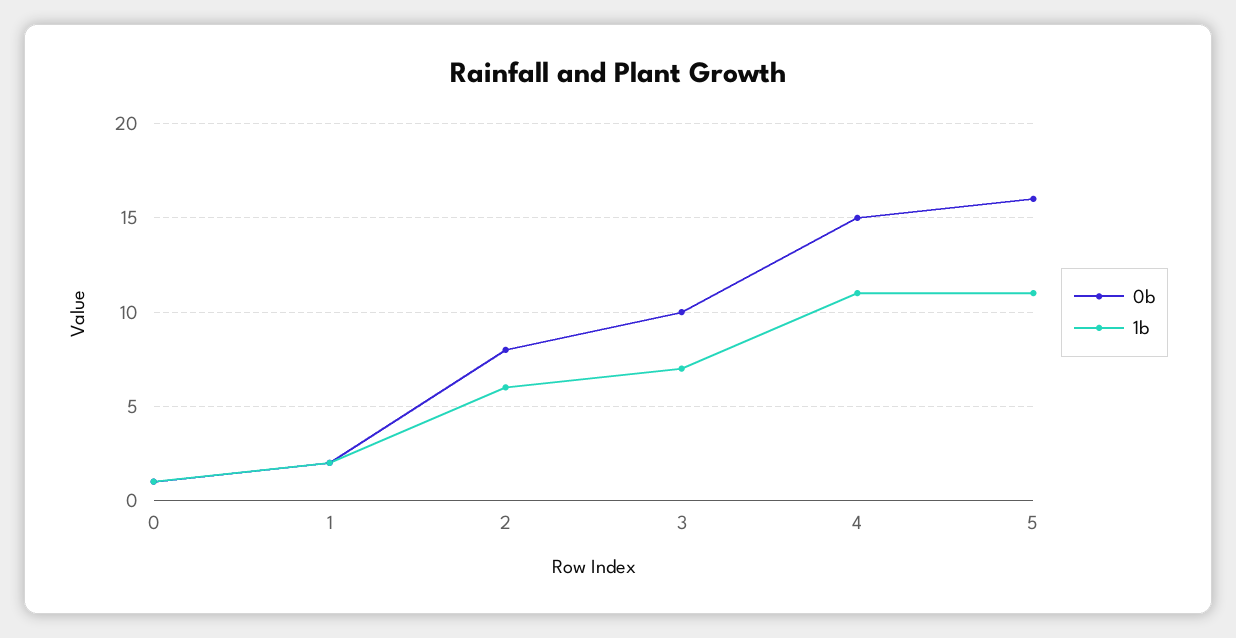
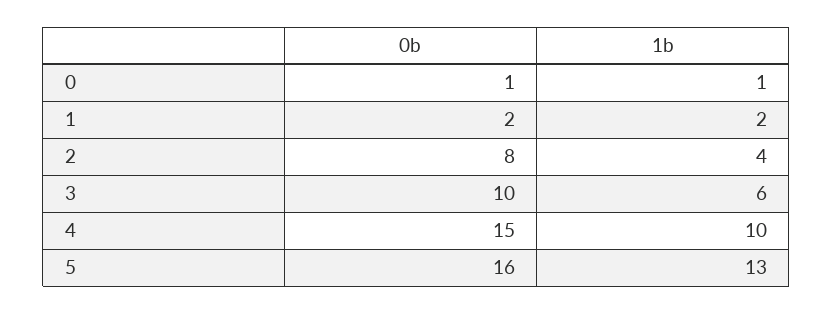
  {
    "0b": {
      "0": 1,
      "1": 2,
      "2": 8,
      "3": 10,
      "4": 15,
      "5": 16
    },
    "1b": {
      "0": 1,
      "1": 2,
-     "2": 6,
+     "2": 4,
-     "3": 7,
+     "3": 6,
-     "4": 11,
+     "4": 10,
-     "5": 11
+     "5": 13
    }
  }

